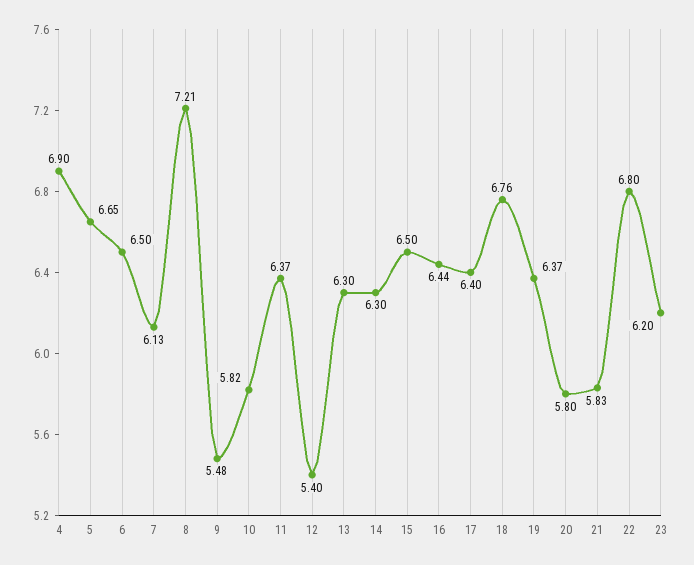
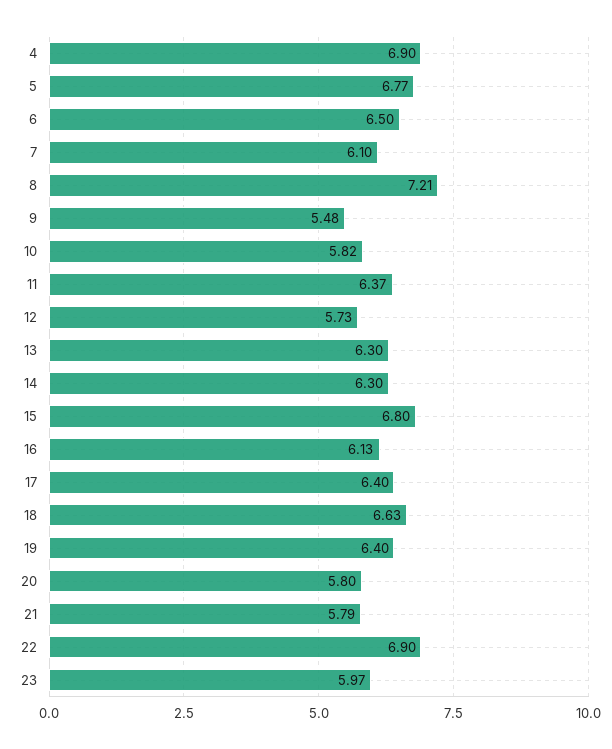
  {
    "4": 6.9,
-   "5": 6.65,
+   "5": 6.77,
    "6": 6.5,
-   "7": 6.13,
+   "7": 6.1,
    "8": 7.21,
    "9": 5.48,
    "10": 5.82,
    "11": 6.37,
-   "12": 5.4,
+   "12": 5.73,
    "13": 6.3,
    "14": 6.3,
-   "15": 6.5,
+   "15": 6.8,
-   "16": 6.44,
+   "16": 6.13,
    "17": 6.4,
-   "18": 6.76,
+   "18": 6.63,
-   "19": 6.37,
+   "19": 6.4,
    "20": 5.8,
-   "21": 5.83,
+   "21": 5.79,
-   "22": 6.8,
+   "22": 6.9,
-   "23": 6.2
+   "23": 5.97
  }

